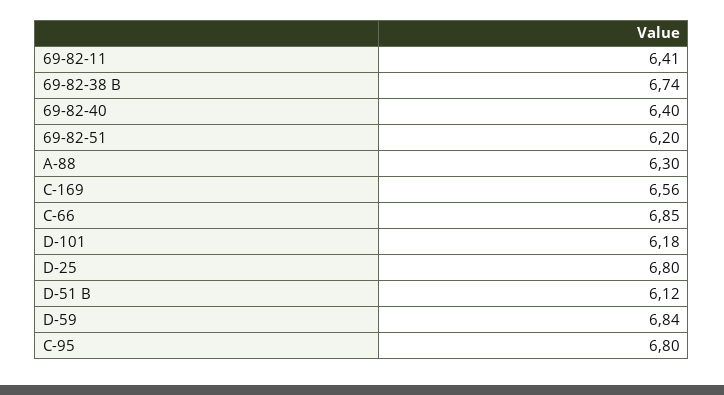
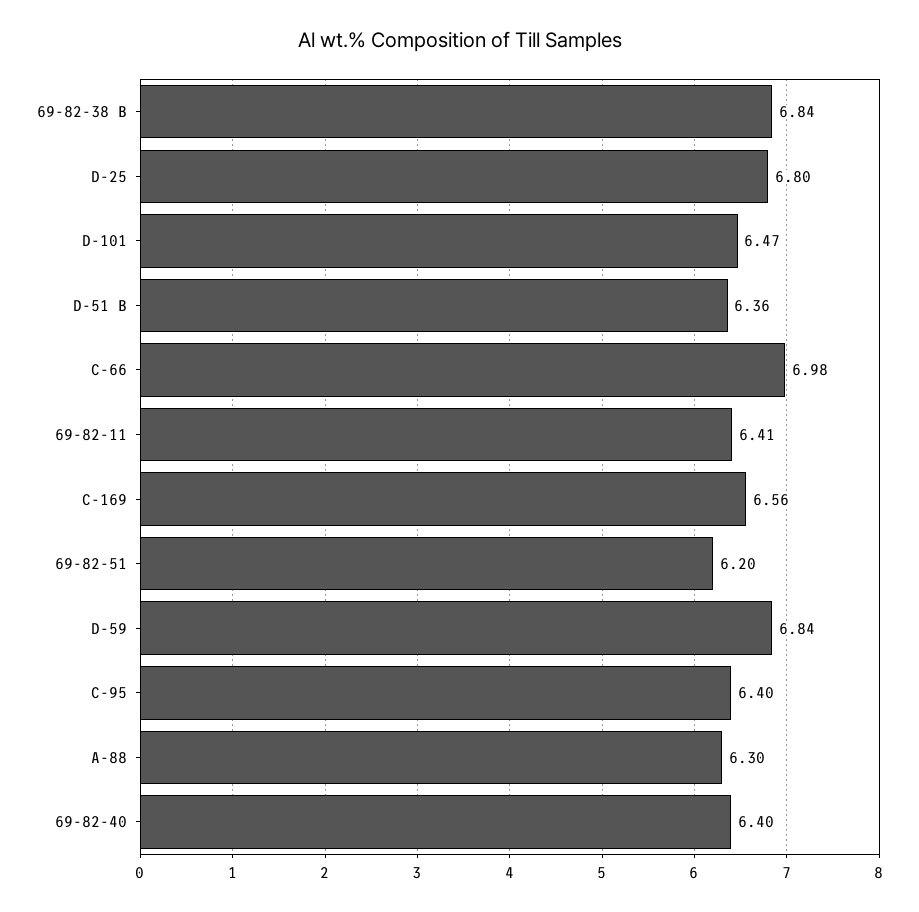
  {
    "69-82-11": 6.41,
-   "69-82-38 B": 6.74,
+   "69-82-38 B": 6.84,
    "69-82-40": 6.4,
    "69-82-51": 6.2,
    "A-88": 6.3,
    "C-169": 6.56,
-   "C-66": 6.85,
+   "C-66": 6.98,
-   "D-101": 6.18,
+   "D-101": 6.47,
    "D-25": 6.8,
-   "D-51 B": 6.12,
+   "D-51 B": 6.36,
    "D-59": 6.84,
-   "C-95": 6.8
+   "C-95": 6.4
  }

